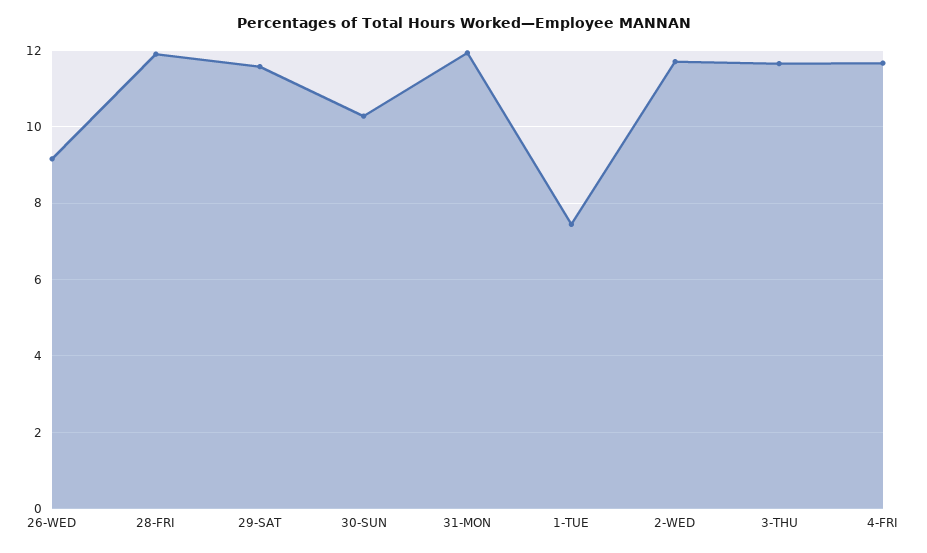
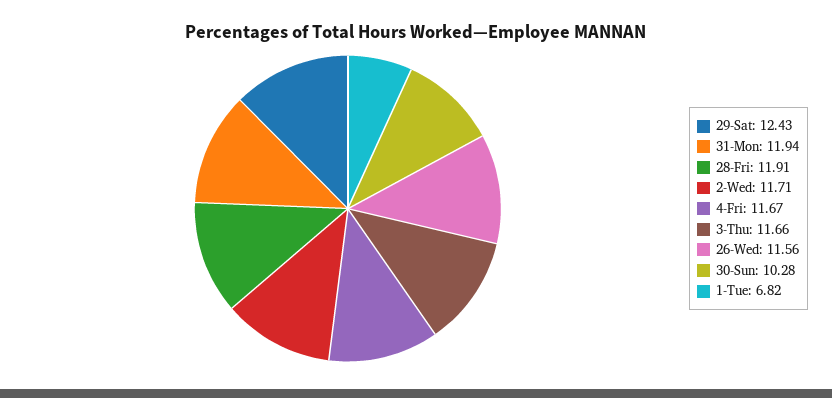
  {
-   "26-WED": 9.2,
+   "26-WED": 11.56,
    "28-FRI": 11.91,
-   "29-SAT": 11.6,
+   "29-SAT": 12.43,
    "30-SUN": 10.28,
    "31-MON": 11.94,
-   "1-TUE": 7.4,
+   "1-TUE": 6.82,
    "2-WED": 11.71,
    "3-THU": 11.66,
    "4-FRI": 11.67
  }

